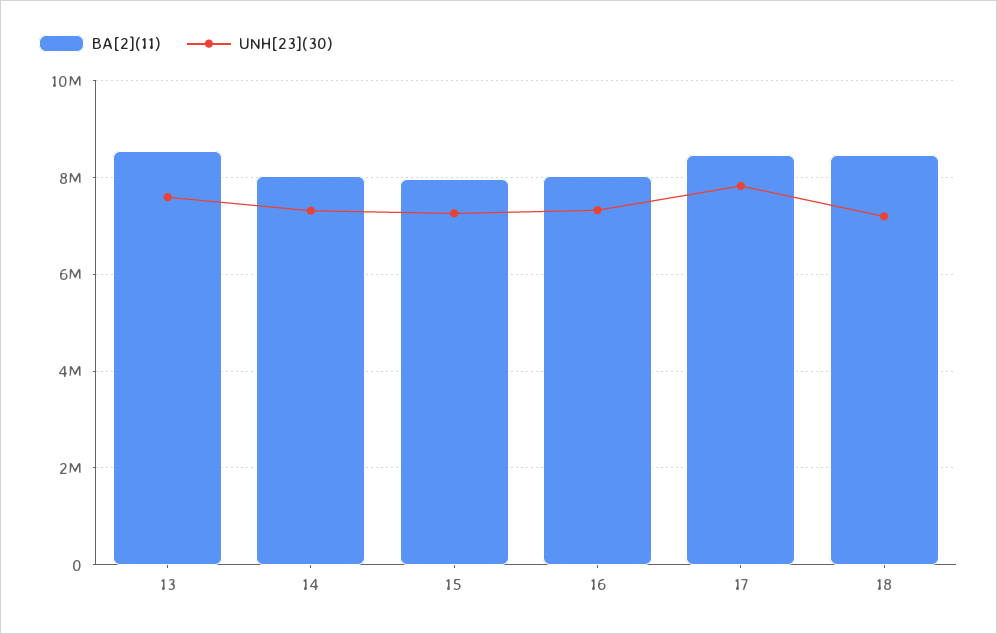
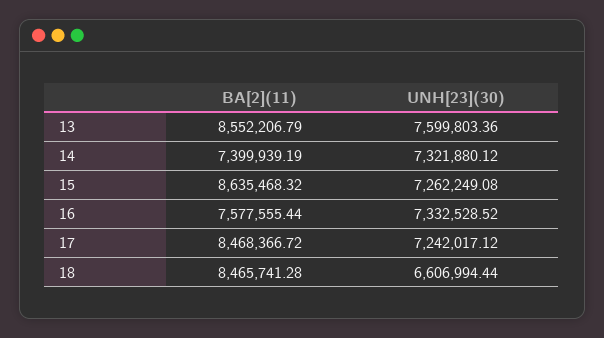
  {
    "BA[2](11)": {
      "13": 8552206.79,
-     "14": 8000000,
+     "14": 7399939.19,
-     "15": 8000000,
+     "15": 8635468.32,
-     "16": 8000000,
+     "16": 7577555.44,
      "17": 8468366.72,
      "18": 8465741.28
    },
    "UNH[23](30)": {
      "13": 7599803.36,
      "14": 7321880.12,
      "15": 7262249.08,
      "16": 7332528.52,
-     "17": 7800000,
+     "17": 7242017.12,
-     "18": 7200000
+     "18": 6606994.44
    }
  }

